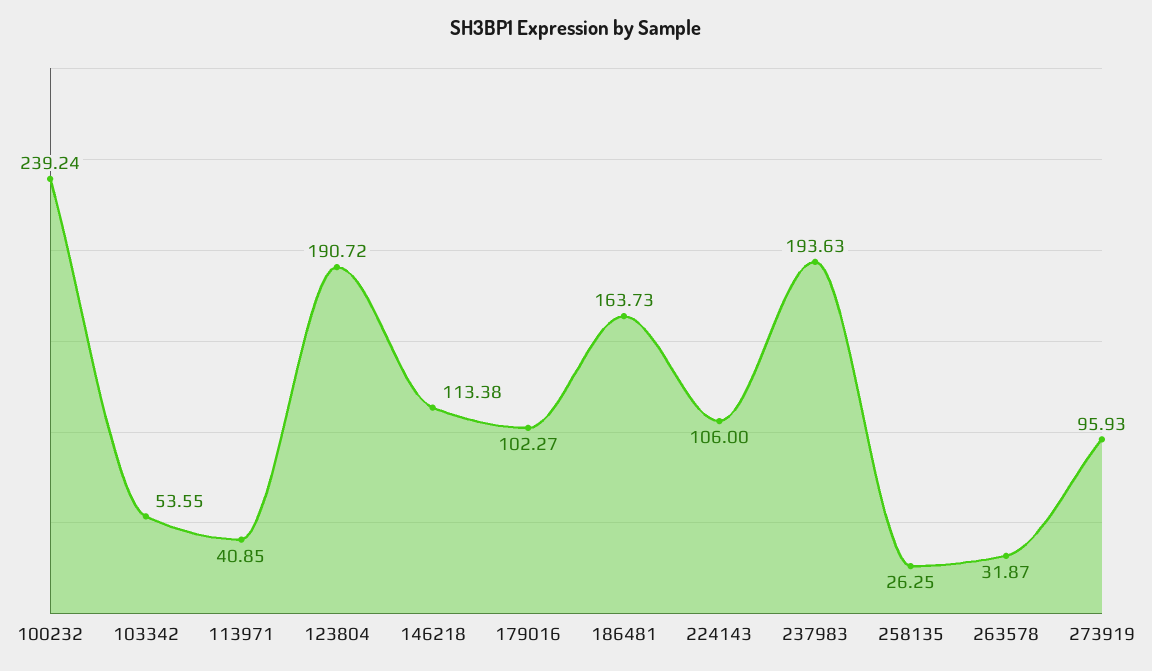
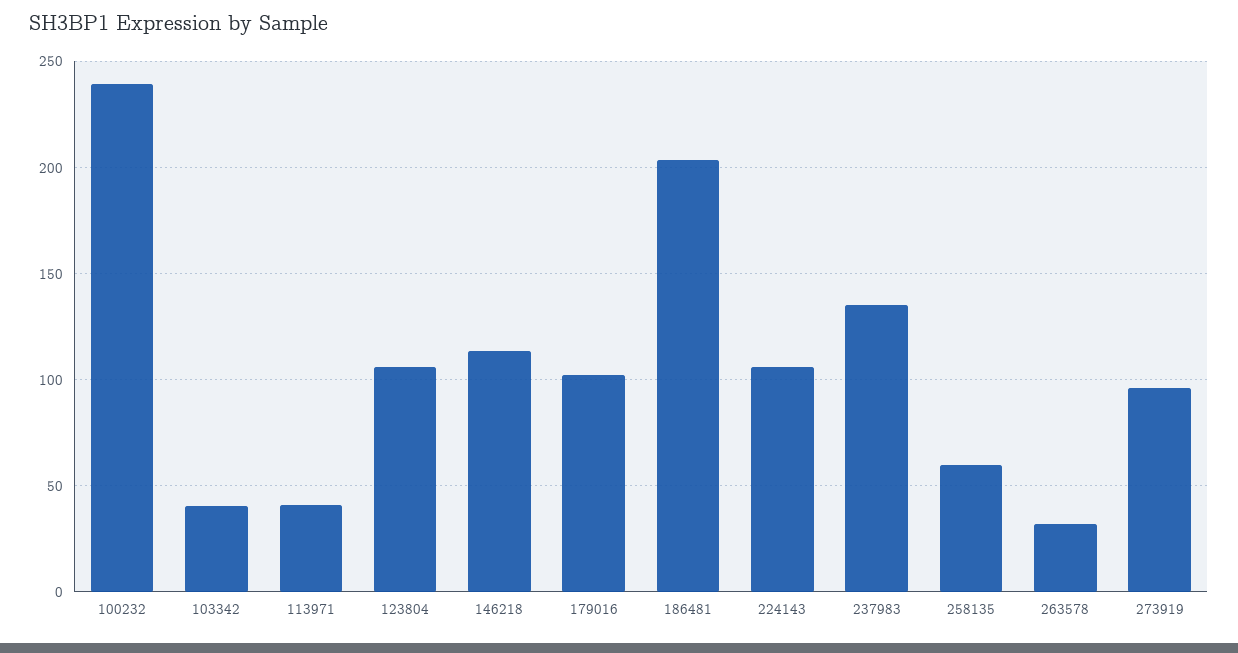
  {
    "100232": 239.24,
-   "103342": 53.55,
+   "103342": 40,
    "113971": 40.85,
-   "123804": 190.72,
+   "123804": 105,
    "146218": 113.38,
    "179016": 102.27,
-   "186481": 163.73,
+   "186481": 205,
    "224143": 106,
-   "237983": 193.63,
+   "237983": 135,
-   "258135": 26.25,
+   "258135": 60,
    "263578": 31.87,
    "273919": 95.93
  }

